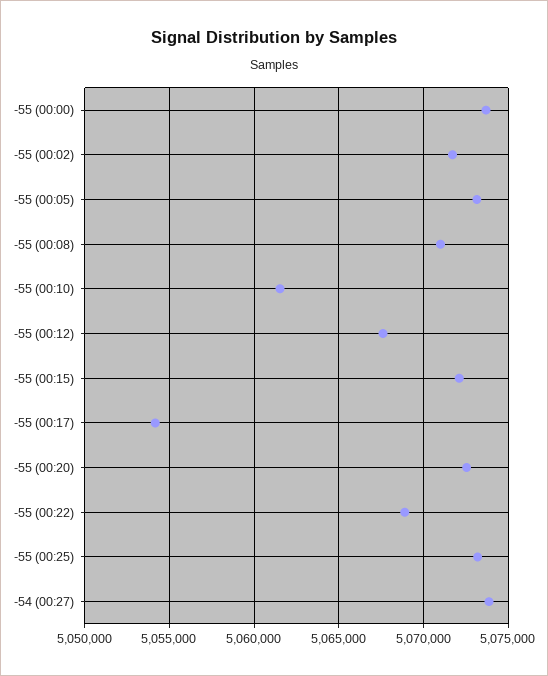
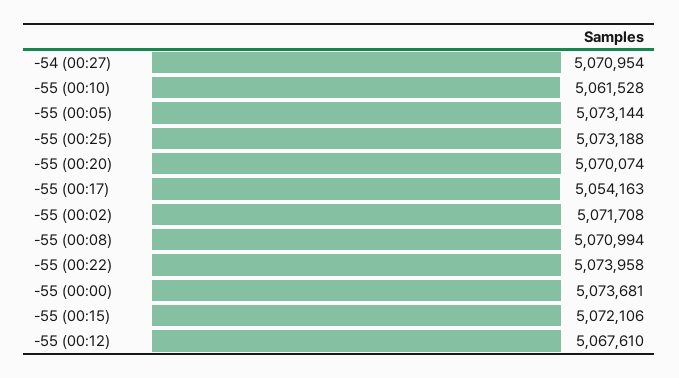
  {
    "-55 (00:00)": 5073681,
    "-55 (00:02)": 5071708,
    "-55 (00:05)": 5073144,
    "-55 (00:08)": 5070994,
    "-55 (00:10)": 5061528,
    "-55 (00:12)": 5067610,
    "-55 (00:15)": 5072106,
    "-55 (00:17)": 5054163,
-   "-55 (00:20)": 5072500,
+   "-55 (00:20)": 5070074,
-   "-55 (00:22)": 5069000,
+   "-55 (00:22)": 5073958,
    "-55 (00:25)": 5073188,
-   "-54 (00:27)": 5074000
+   "-54 (00:27)": 5070954
  }

